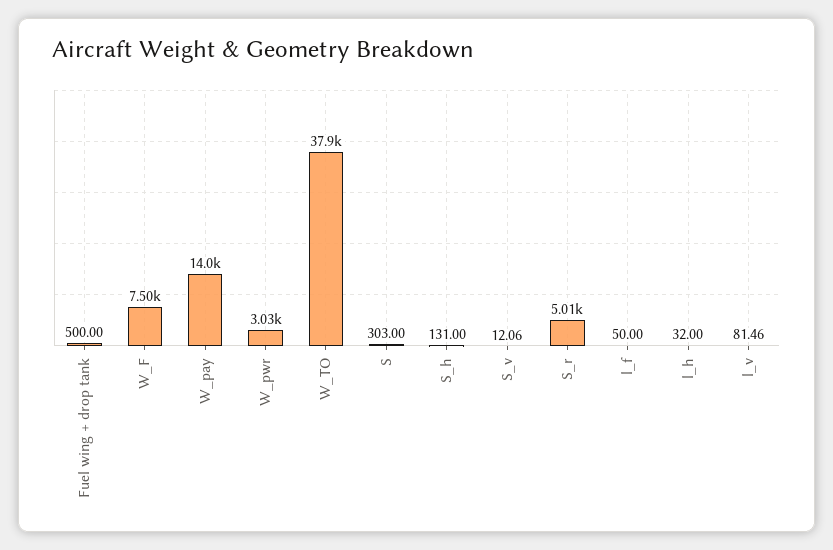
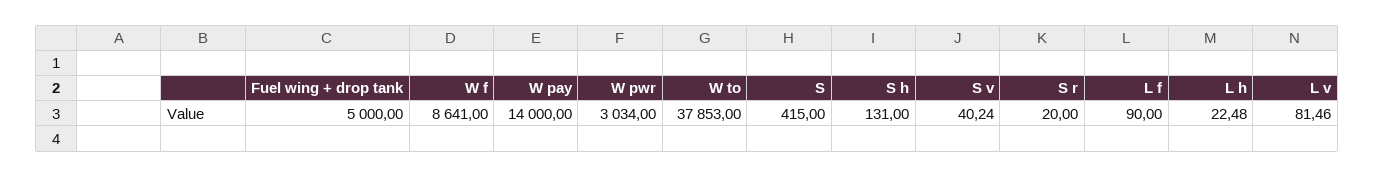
  {
-   "Fuel wing + drop tank": 500,
+   "Fuel wing + drop tank": 5000,
-   "W_F": 7500,
+   "W_F": 8641,
    "W_pay": 14000,
    "W_pwr": 3034,
    "W_TO": 37853,
-   "S": 303,
+   "S": 415,
    "S_h": 131,
-   "S_v": 12.06,
+   "S_v": 40.24,
-   "S_r": 5010,
+   "S_r": 20,
-   "l_f": 50,
+   "l_f": 90,
-   "l_h": 32,
+   "l_h": 22.48,
    "l_v": 81.46
  }

